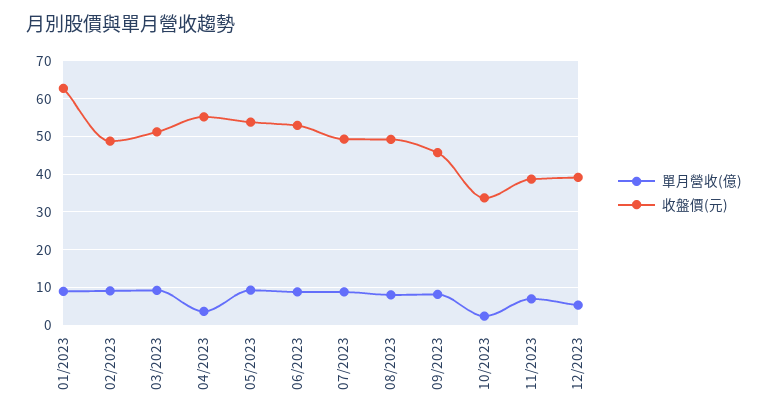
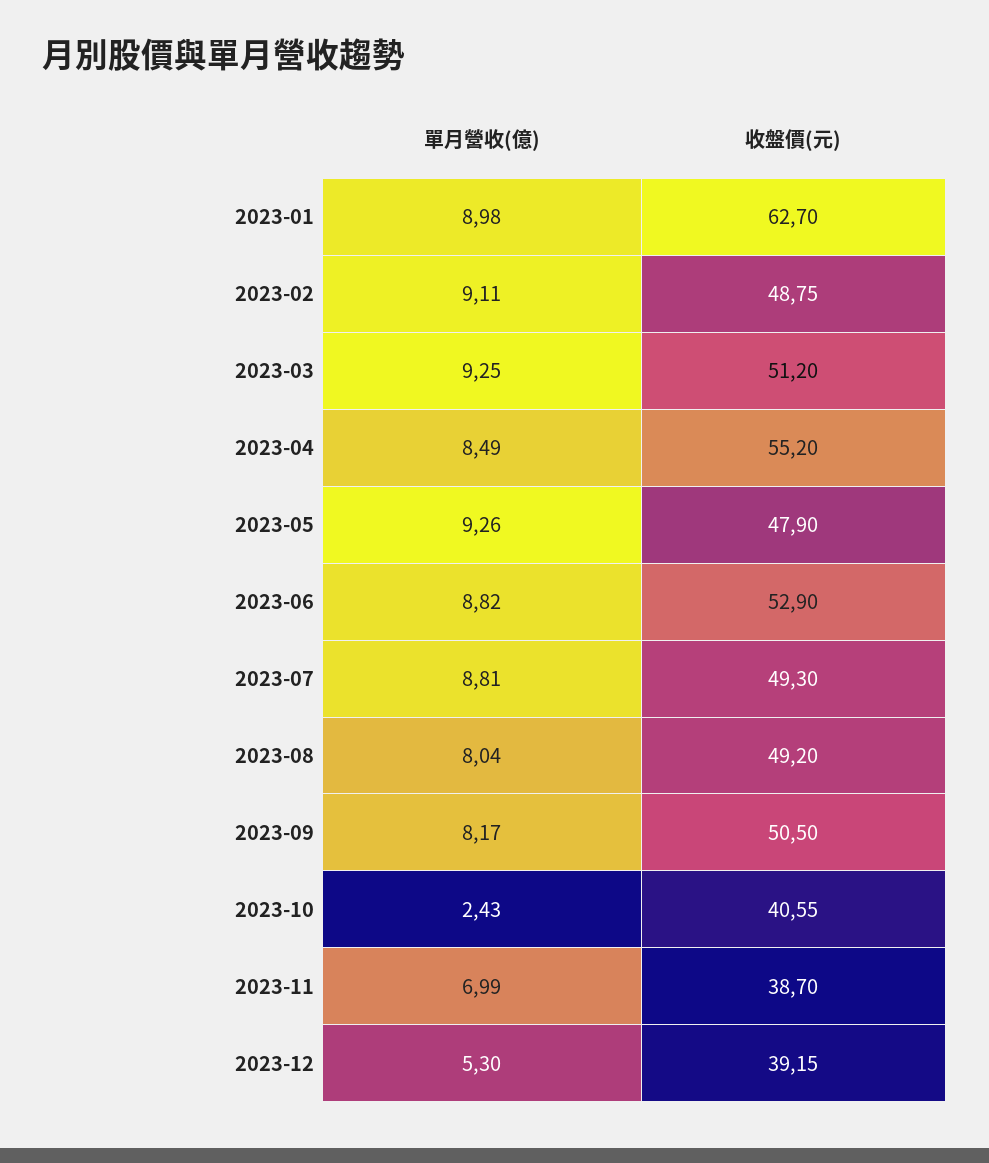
  {
    "單月營收(億)": {
      "01/2023": 8.98,
      "02/2023": 9.11,
      "03/2023": 9.25,
-     "04/2023": 4,
+     "04/2023": 8.49,
      "05/2023": 9.26,
      "06/2023": 8.82,
      "07/2023": 8.81,
      "08/2023": 8.04,
      "09/2023": 8.17,
      "10/2023": 2.43,
      "11/2023": 6.99,
      "12/2023": 5.3
    },
    "收盤價(元)": {
      "01/2023": 62.7,
      "02/2023": 48.75,
      "03/2023": 51.2,
      "04/2023": 55.2,
-     "05/2023": 54,
+     "05/2023": 47.9,
      "06/2023": 52.9,
      "07/2023": 49.3,
      "08/2023": 49.2,
-     "09/2023": 46,
+     "09/2023": 50.5,
-     "10/2023": 34,
+     "10/2023": 40.55,
      "11/2023": 38.7,
      "12/2023": 39.15
    }
  }

